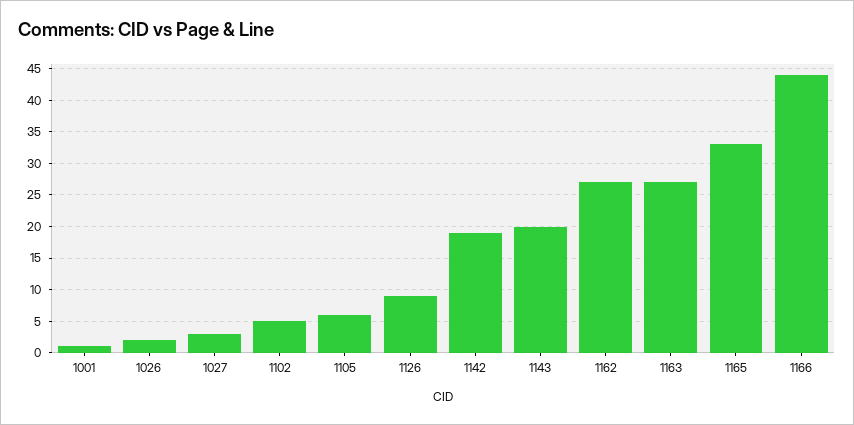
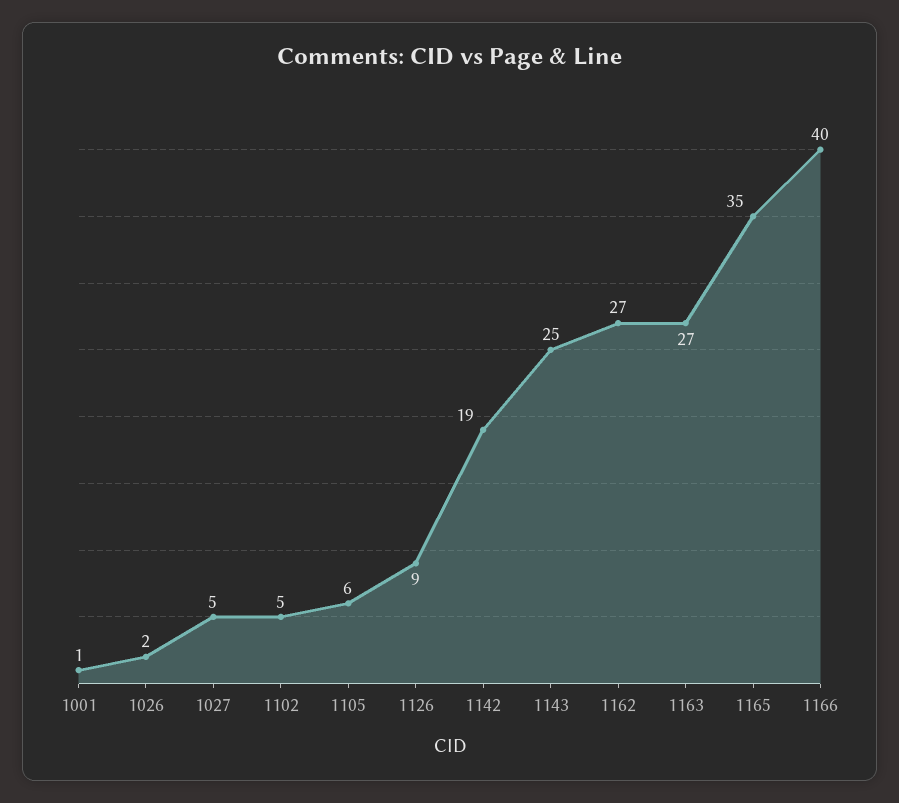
  {
    "1001": 1,
    "1026": 2,
-   "1027": 3,
+   "1027": 5,
    "1102": 5,
    "1105": 6,
    "1126": 9,
    "1142": 19,
-   "1143": 20,
+   "1143": 25,
    "1162": 27,
    "1163": 27,
-   "1165": 33,
+   "1165": 35,
-   "1166": 44
+   "1166": 40
  }

